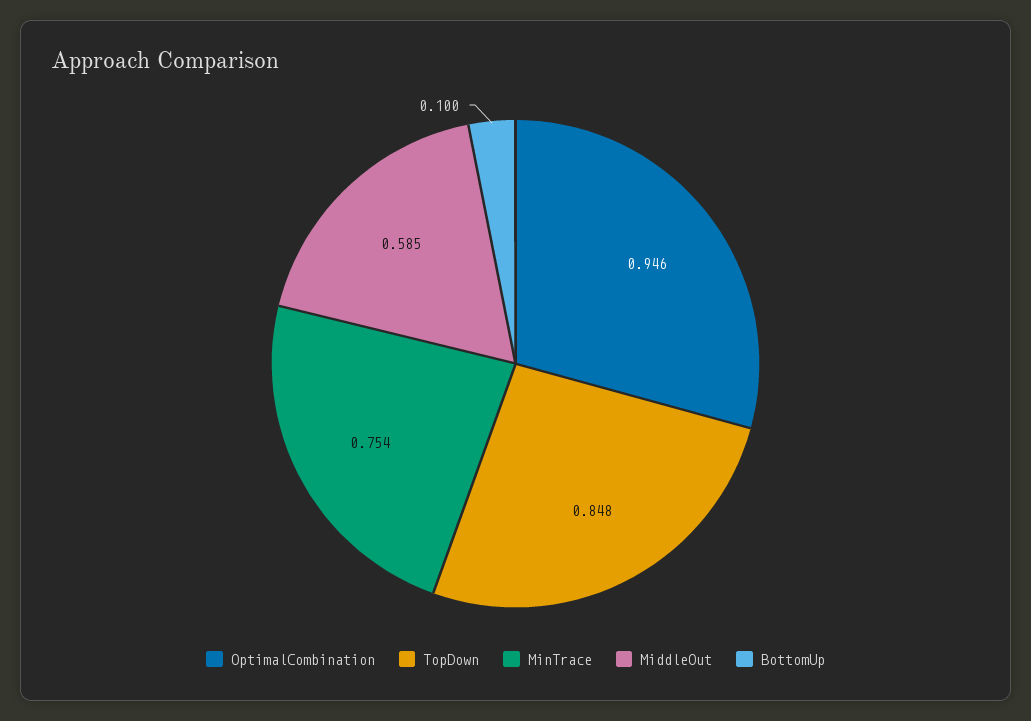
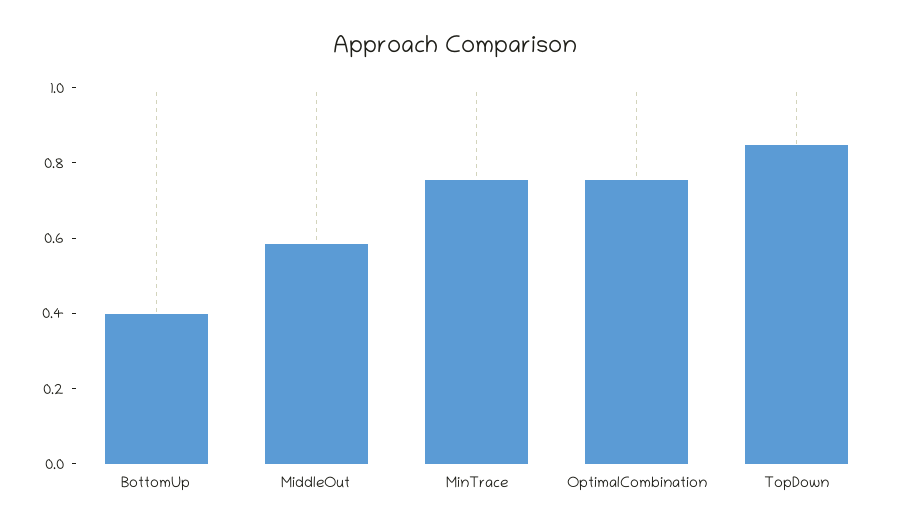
  {
-   "OptimalCombination": 0.946,
+   "OptimalCombination": 0.75,
    "TopDown": 0.848,
    "MinTrace": 0.754,
    "MiddleOut": 0.585,
-   "BottomUp": 0.1
+   "BottomUp": 0.4
  }

